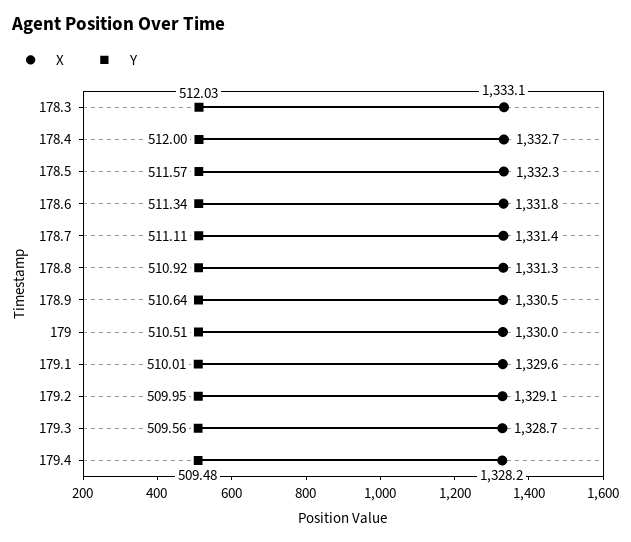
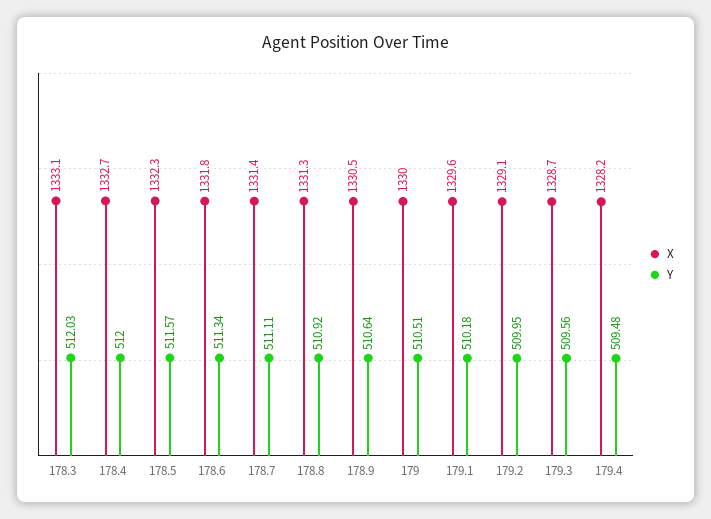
  {
    "X": {
      "178.3": 1333.1,
      "178.4": 1332.7,
      "178.5": 1332.3,
      "178.6": 1331.8,
      "178.7": 1331.4,
      "178.8": 1331.3,
      "178.9": 1330.5,
      "179": 1330,
      "179.1": 1329.6,
      "179.2": 1329.1,
      "179.3": 1328.7,
      "179.4": 1328.2
    },
    "Y": {
      "178.3": 512.03,
      "178.4": 512,
      "178.5": 511.57,
      "178.6": 511.34,
      "178.7": 511.11,
      "178.8": 510.92,
      "178.9": 510.64,
      "179": 510.51,
-     "179.1": 510.01,
+     "179.1": 510.18,
      "179.2": 509.95,
      "179.3": 509.56,
      "179.4": 509.48
    }
  }

